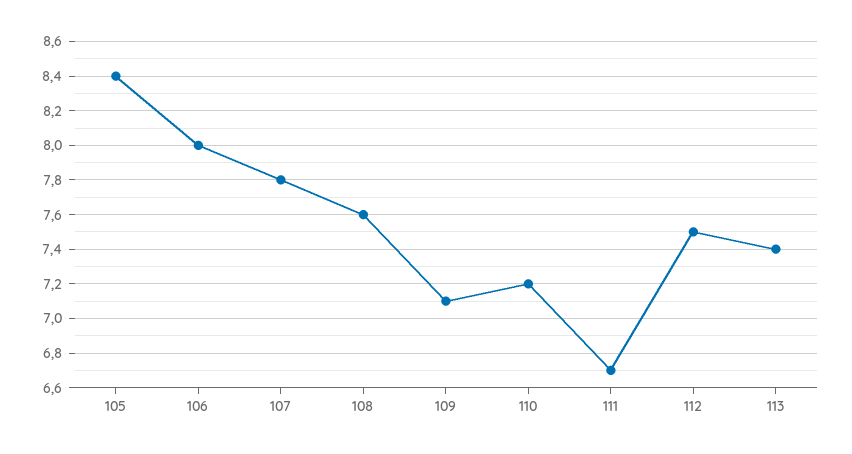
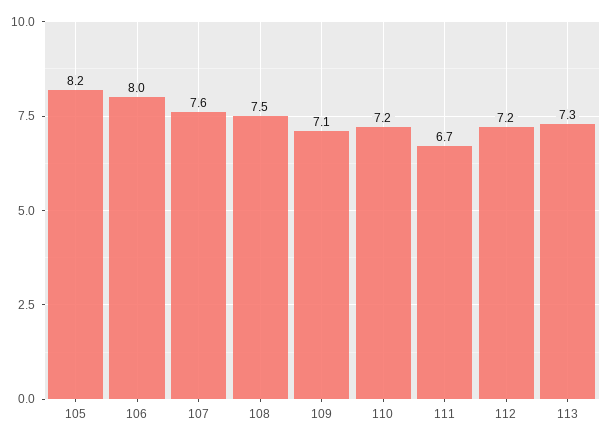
  {
-   "105": 8.4,
+   "105": 8.2,
    "106": 8,
-   "107": 7.8,
+   "107": 7.6,
-   "108": 7.6,
+   "108": 7.5,
    "109": 7.1,
    "110": 7.2,
    "111": 6.7,
-   "112": 7.5,
+   "112": 7.2,
-   "113": 7.4
+   "113": 7.3
  }

